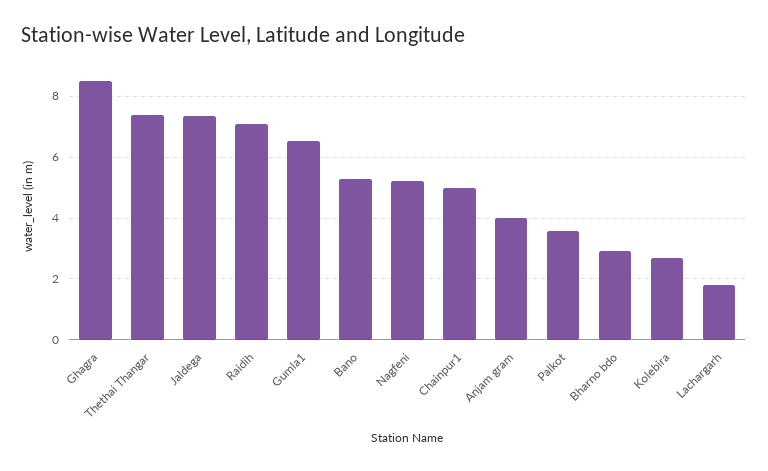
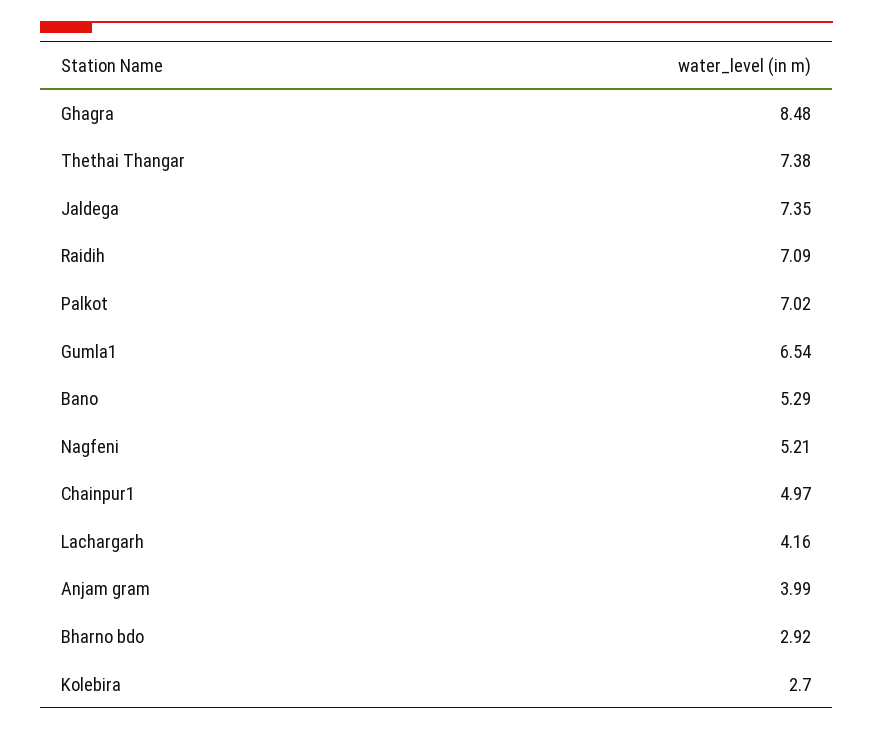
  {
    "Ghagra": 8.48,
    "Thethai Thangar": 7.38,
    "Jaldega": 7.35,
    "Raidih": 7.09,
    "Gumla1": 6.54,
    "Bano": 5.29,
    "Nagfeni": 5.21,
    "Chainpur1": 4.97,
    "Anjam gram": 3.99,
-   "Palkot": 3.6,
+   "Palkot": 7.02,
    "Bharno bdo": 2.92,
    "Kolebira": 2.7,
-   "Lachargarh": 1.8
+   "Lachargarh": 4.16
  }

